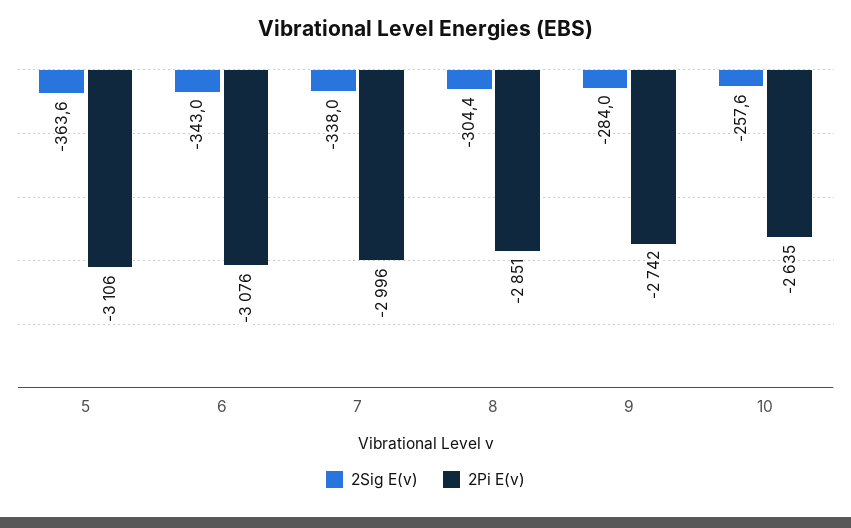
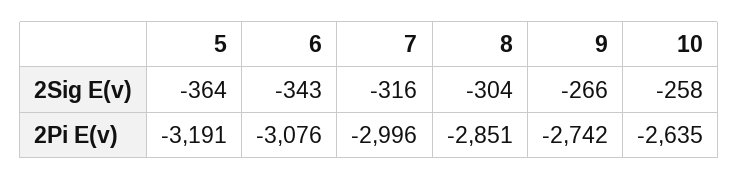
  {
    "2Sig E(v)": {
      "5": -363.6,
      "6": -343,
-     "7": -338,
+     "7": -316,
      "8": -304.4,
-     "9": -284,
+     "9": -266,
      "10": -257.6
    },
    "2Pi E(v)": {
-     "5": -3106,
+     "5": -3191,
      "6": -3076,
      "7": -2996,
      "8": -2851,
      "9": -2742,
      "10": -2635
    }
  }

